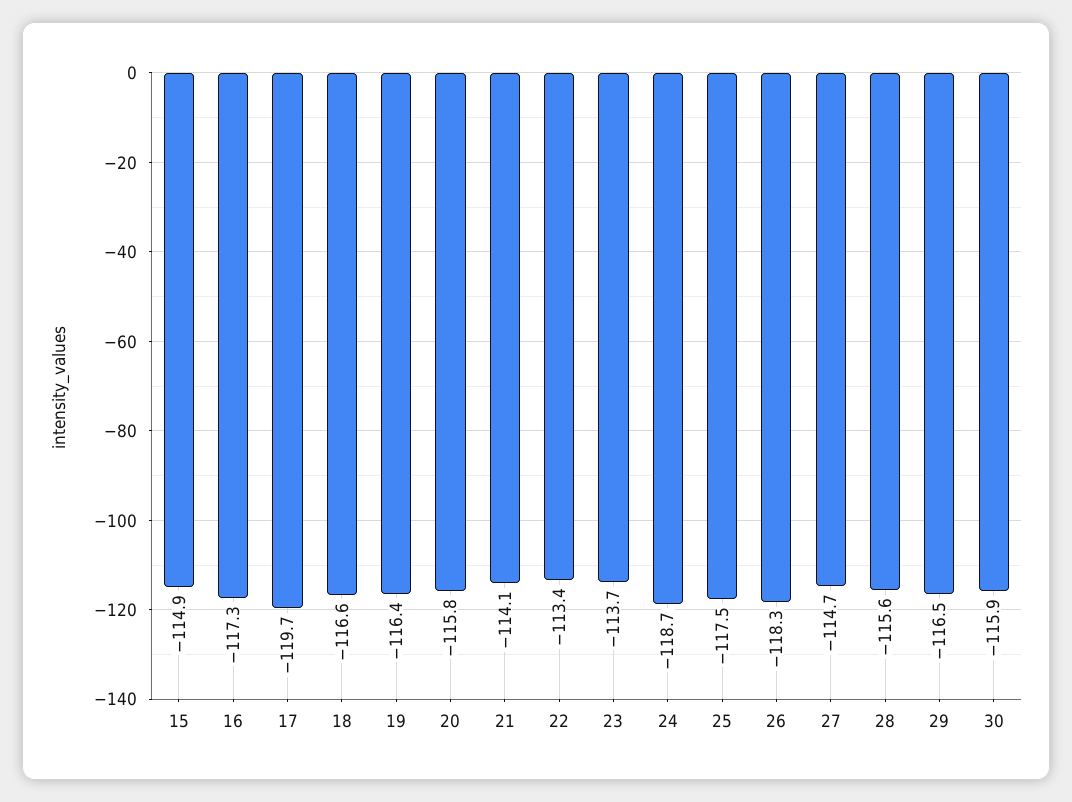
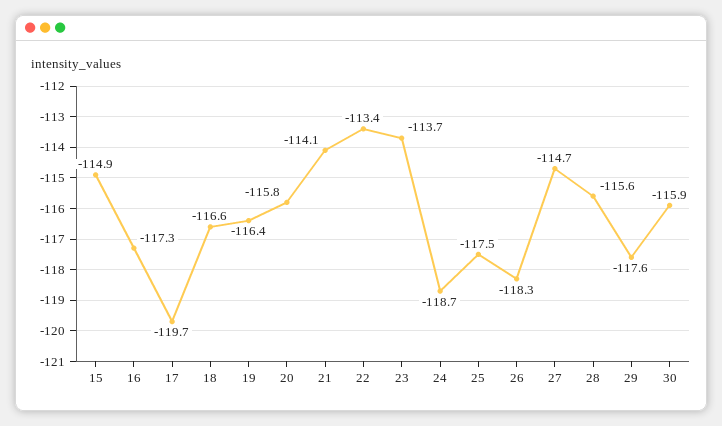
  {
    "15": -114.9,
    "16": -117.3,
    "17": -119.7,
    "18": -116.6,
    "19": -116.4,
    "20": -115.8,
    "21": -114.1,
    "22": -113.4,
    "23": -113.7,
    "24": -118.7,
    "25": -117.5,
    "26": -118.3,
    "27": -114.7,
    "28": -115.6,
-   "29": -116.5,
+   "29": -117.6,
    "30": -115.9
  }

